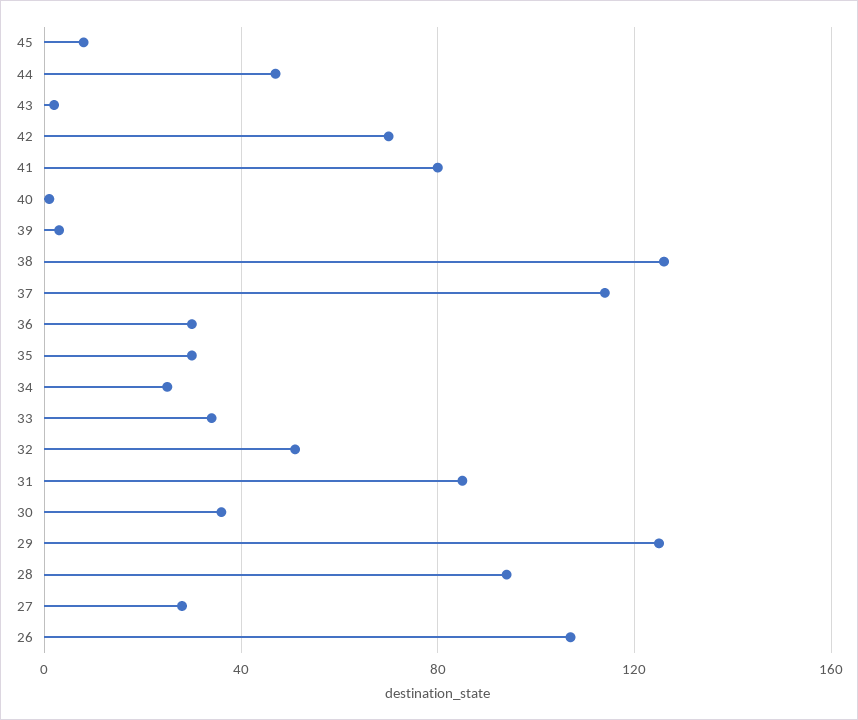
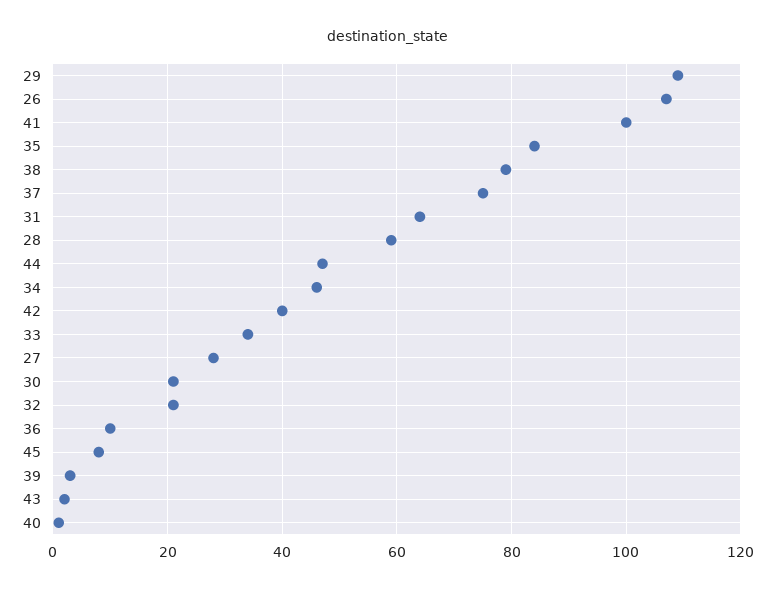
  {
    "45": 10,
    "44": 45,
    "43": 0,
-   "42": 70,
+   "42": 40,
-   "41": 80,
+   "41": 100,
    "40": 0,
    "39": 5,
-   "38": 125,
+   "38": 80,
-   "37": 115,
+   "37": 75,
-   "36": 30,
+   "36": 10,
-   "35": 30,
+   "35": 85,
-   "34": 25,
+   "34": 45,
    "33": 35,
-   "32": 50,
+   "32": 20,
-   "31": 85,
+   "31": 65,
-   "30": 35,
+   "30": 20,
-   "29": 125,
+   "29": 110,
-   "28": 95,
+   "28": 60,
    "27": 30,
    "26": 105
  }

